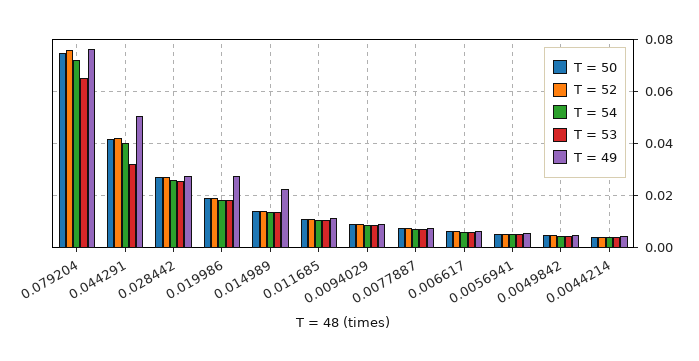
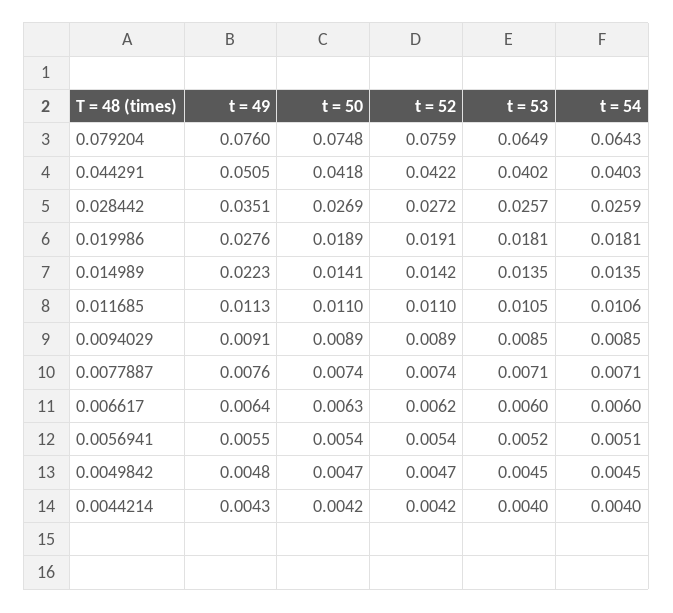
  {
    "T = 50": {
      "0.079204": 0.0748,
      "0.044291": 0.0418,
      "0.028442": 0.0269,
      "0.019986": 0.0189,
      "0.014989": 0.0141,
      "0.011685": 0.011,
      "0.0094029": 0.0089,
      "0.0077887": 0.0074,
      "0.006617": 0.0063,
      "0.0056941": 0.0054,
      "0.0049842": 0.0047,
      "0.0044214": 0.0042
    },
    "T = 52": {
      "0.079204": 0.0759,
      "0.044291": 0.0422,
      "0.028442": 0.0272,
      "0.019986": 0.0191,
      "0.014989": 0.0142,
      "0.011685": 0.011,
      "0.0094029": 0.0089,
      "0.0077887": 0.0074,
      "0.006617": 0.0062,
      "0.0056941": 0.0054,
      "0.0049842": 0.0047,
      "0.0044214": 0.0042
    },
    "T = 54": {
-     "0.079204": 0.0725,
+     "0.079204": 0.0643,
      "0.044291": 0.0403,
      "0.028442": 0.0259,
      "0.019986": 0.0181,
      "0.014989": 0.0135,
      "0.011685": 0.0106,
      "0.0094029": 0.0085,
      "0.0077887": 0.0071,
      "0.006617": 0.006,
      "0.0056941": 0.0051,
      "0.0049842": 0.0045,
      "0.0044214": 0.004
    },
    "T = 53": {
      "0.079204": 0.0649,
-     "0.044291": 0.0325,
+     "0.044291": 0.0402,
      "0.028442": 0.0257,
      "0.019986": 0.0181,
      "0.014989": 0.0135,
      "0.011685": 0.0105,
      "0.0094029": 0.0085,
      "0.0077887": 0.0071,
      "0.006617": 0.006,
      "0.0056941": 0.0052,
      "0.0049842": 0.0045,
      "0.0044214": 0.004
    },
    "T = 49": {
      "0.079204": 0.076,
      "0.044291": 0.0505,
-     "0.028442": 0.0275,
+     "0.028442": 0.0351,
      "0.019986": 0.0276,
      "0.014989": 0.0223,
      "0.011685": 0.0113,
      "0.0094029": 0.0091,
      "0.0077887": 0.0076,
      "0.006617": 0.0064,
      "0.0056941": 0.0055,
      "0.0049842": 0.0048,
      "0.0044214": 0.0043
    }
  }

